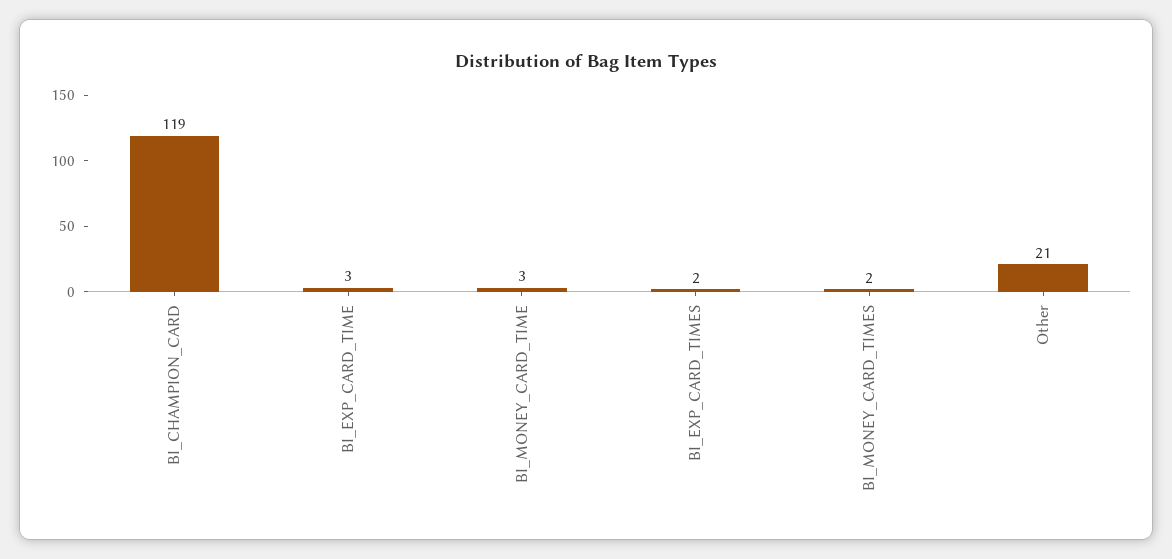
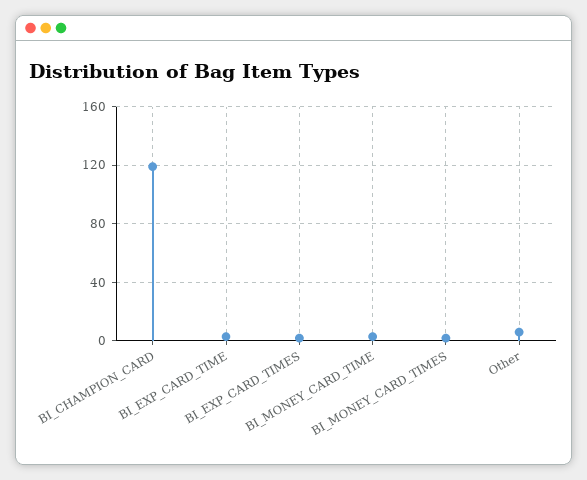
  {
    "BI_CHAMPION_CARD": 119,
    "BI_EXP_CARD_TIME": 3,
    "BI_MONEY_CARD_TIME": 3,
    "BI_EXP_CARD_TIMES": 2,
    "BI_MONEY_CARD_TIMES": 2,
-   "Other": 21
+   "Other": 5
  }

